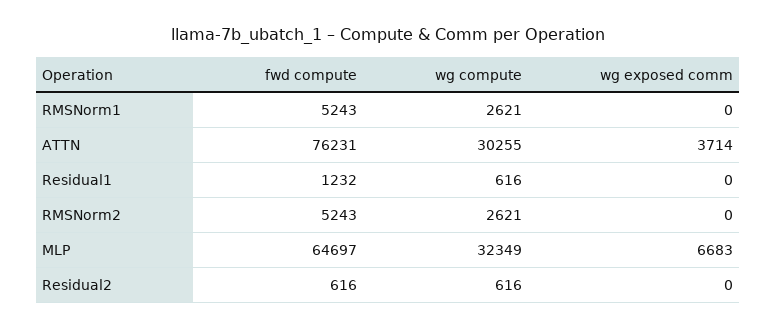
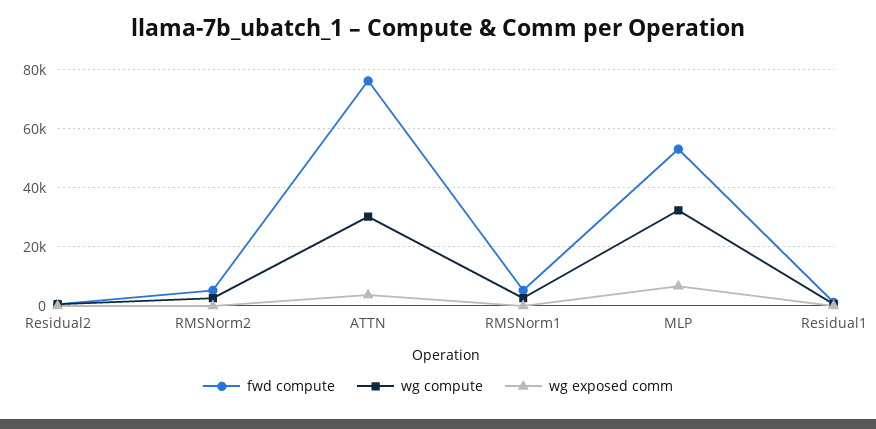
  {
    "fwd compute": {
      "RMSNorm1": 5243,
      "ATTN": 76231,
      "Residual1": 1232,
      "RMSNorm2": 5243,
-     "MLP": 64697,
+     "MLP": 52500,
      "Residual2": 616
    },
    "wg compute": {
      "RMSNorm1": 2621,
      "ATTN": 30255,
      "Residual1": 616,
      "RMSNorm2": 2621,
      "MLP": 32349,
      "Residual2": 616
    },
    "wg exposed comm": {
      "RMSNorm1": 0,
      "ATTN": 3714,
      "Residual1": 0,
      "RMSNorm2": 0,
      "MLP": 6683,
      "Residual2": 0
    }
  }

